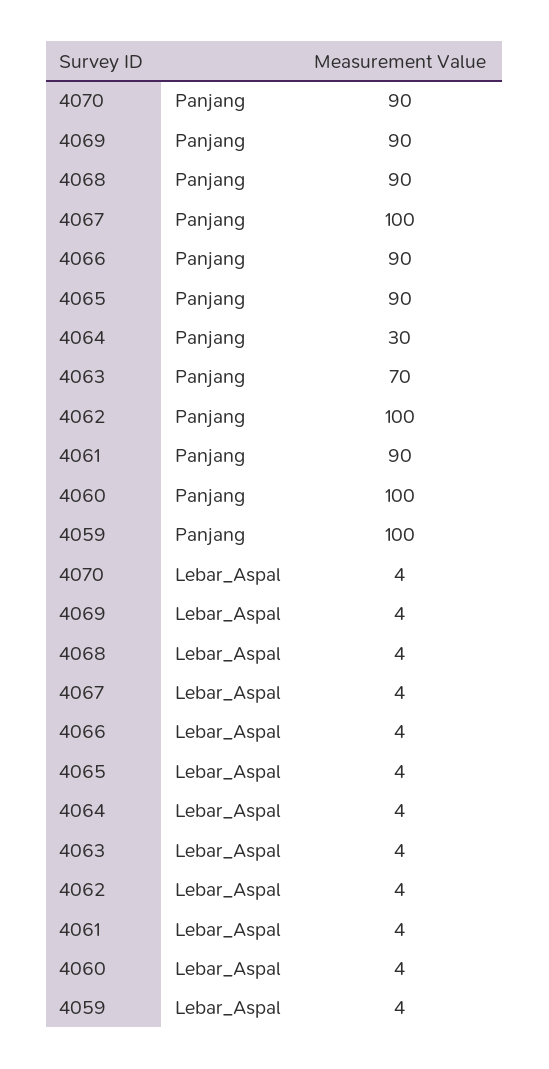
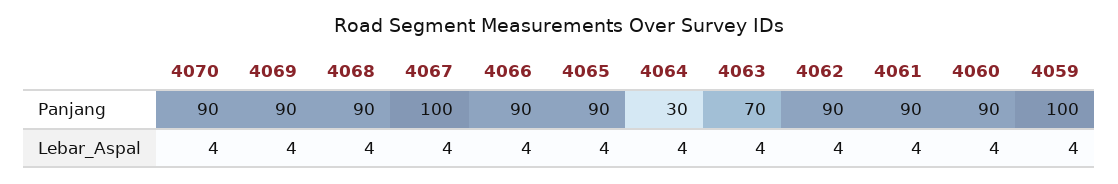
  {
    "4070": {
      "Panjang": 90,
      "Lebar_Aspal": 4
    },
    "4069": {
      "Panjang": 90,
      "Lebar_Aspal": 4
    },
    "4068": {
      "Panjang": 90,
      "Lebar_Aspal": 4
    },
    "4067": {
      "Panjang": 100,
      "Lebar_Aspal": 4
    },
    "4066": {
      "Panjang": 90,
      "Lebar_Aspal": 4
    },
    "4065": {
      "Panjang": 90,
      "Lebar_Aspal": 4
    },
    "4064": {
      "Panjang": 30,
      "Lebar_Aspal": 4
    },
    "4063": {
      "Panjang": 70,
      "Lebar_Aspal": 4
    },
    "4062": {
-     "Panjang": 100,
+     "Panjang": 90,
      "Lebar_Aspal": 4
    },
    "4061": {
      "Panjang": 90,
      "Lebar_Aspal": 4
    },
    "4060": {
-     "Panjang": 100,
+     "Panjang": 90,
      "Lebar_Aspal": 4
    },
    "4059": {
      "Panjang": 100,
      "Lebar_Aspal": 4
    }
  }

